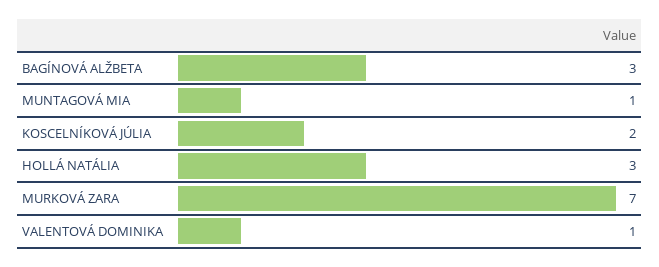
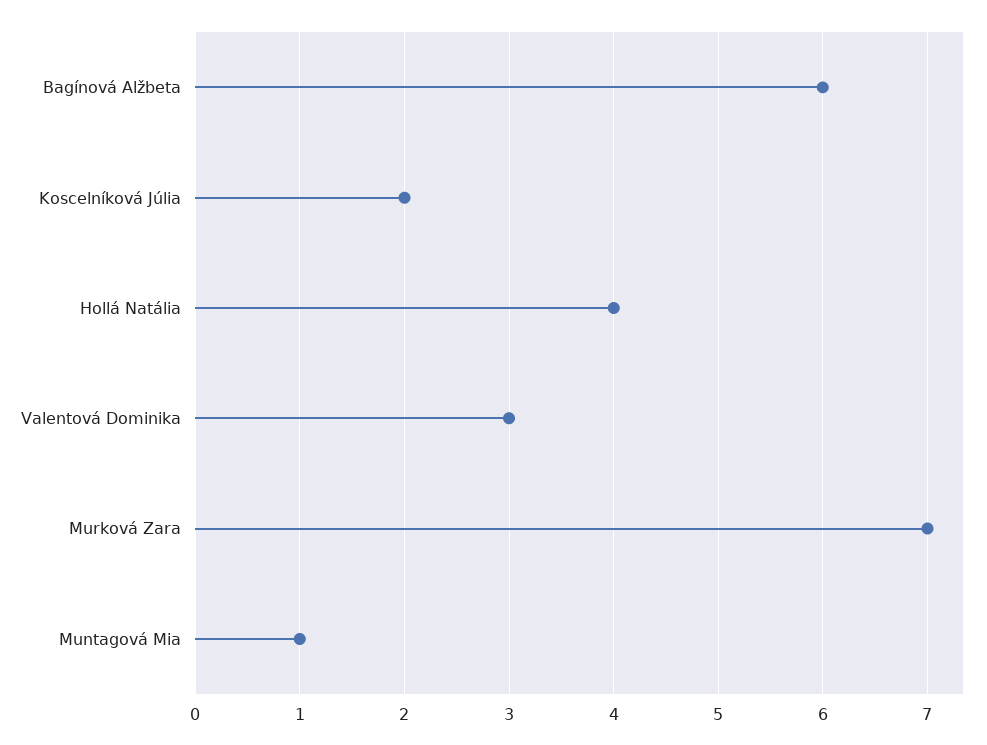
  {
-   "BAGÍNOVÁ ALŽBETA": 3,
+   "BAGÍNOVÁ ALŽBETA": 6,
    "MUNTAGOVÁ MIA": 1,
    "KOSCELNÍKOVÁ JÚLIA": 2,
-   "HOLLÁ NATÁLIA": 3,
+   "HOLLÁ NATÁLIA": 4,
    "MURKOVÁ ZARA": 7,
-   "VALENTOVÁ DOMINIKA": 1
+   "VALENTOVÁ DOMINIKA": 3
  }

